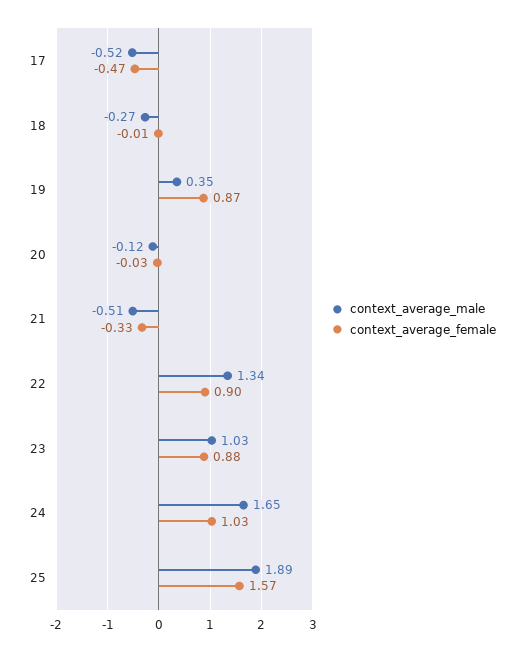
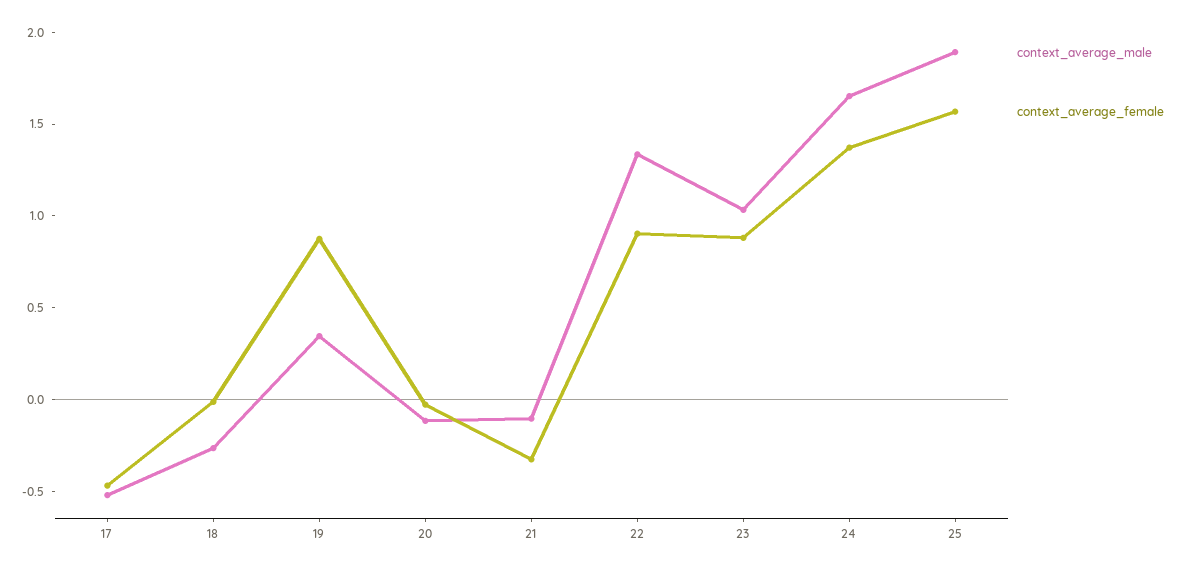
  {
    "context_average_male": {
      "17": -0.52,
      "18": -0.27,
      "19": 0.35,
      "20": -0.12,
-     "21": -0.51,
+     "21": -0.1,
      "22": 1.34,
      "23": 1.03,
      "24": 1.65,
      "25": 1.89
    },
    "context_average_female": {
      "17": -0.47,
      "18": -0.01,
      "19": 0.87,
      "20": -0.03,
      "21": -0.33,
      "22": 0.9,
      "23": 0.88,
-     "24": 1.03,
+     "24": 1.4,
      "25": 1.57
    }
  }

